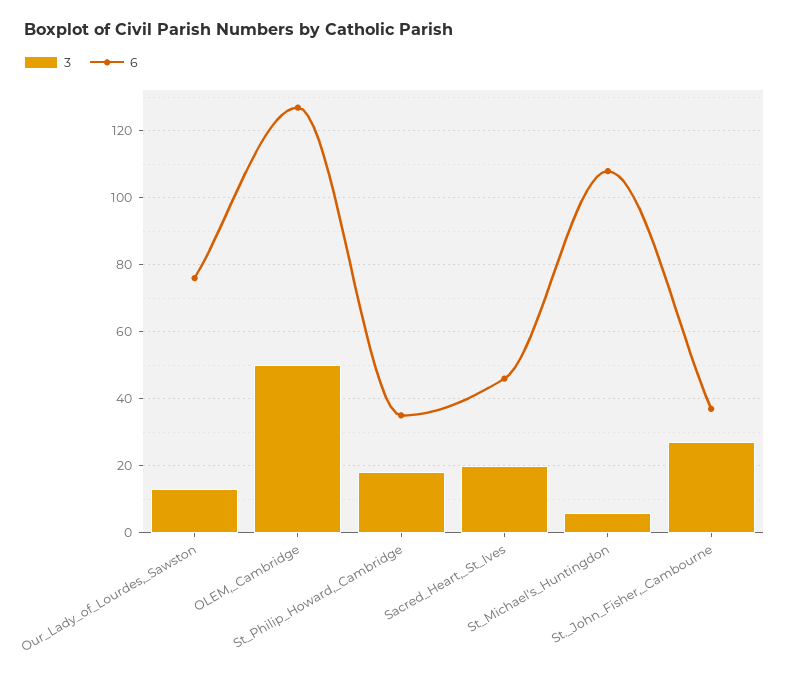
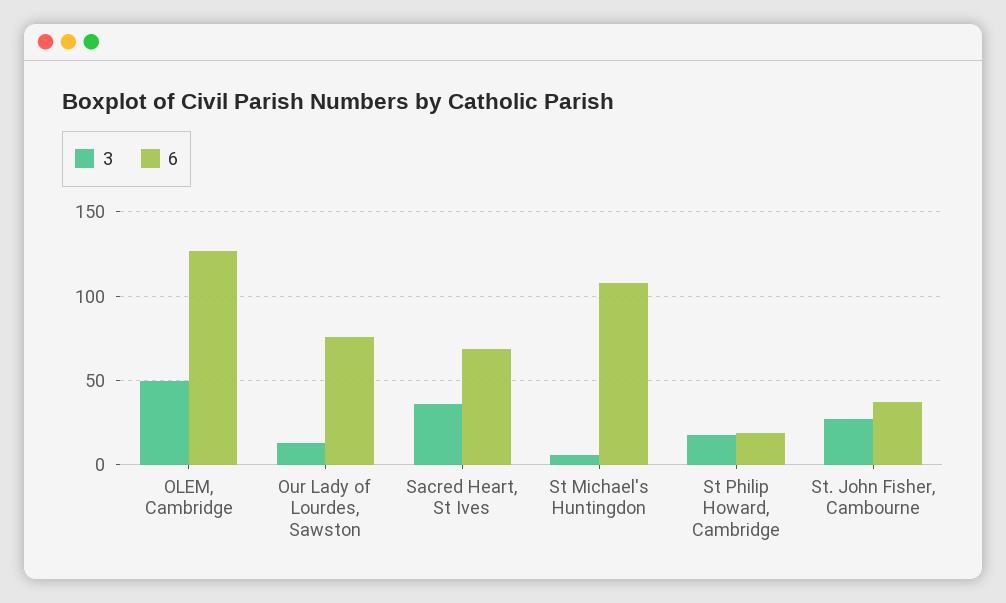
  {
    "3": {
      "Our_Lady_of_Lourdes,_Sawston": 15,
      "OLEM,_Cambridge": 50,
      "St_Philip_Howard,_Cambridge": 20,
-     "Sacred_Heart,_St_Ives": 20,
+     "Sacred_Heart,_St_Ives": 35,
      "St_Michael's_Huntingdon": 5,
      "St._John_Fisher,_Cambourne": 25
    },
    "6": {
      "Our_Lady_of_Lourdes,_Sawston": 75,
      "OLEM,_Cambridge": 125,
-     "St_Philip_Howard,_Cambridge": 35,
+     "St_Philip_Howard,_Cambridge": 20,
-     "Sacred_Heart,_St_Ives": 45,
+     "Sacred_Heart,_St_Ives": 70,
      "St_Michael's_Huntingdon": 110,
      "St._John_Fisher,_Cambourne": 35
    }
  }

